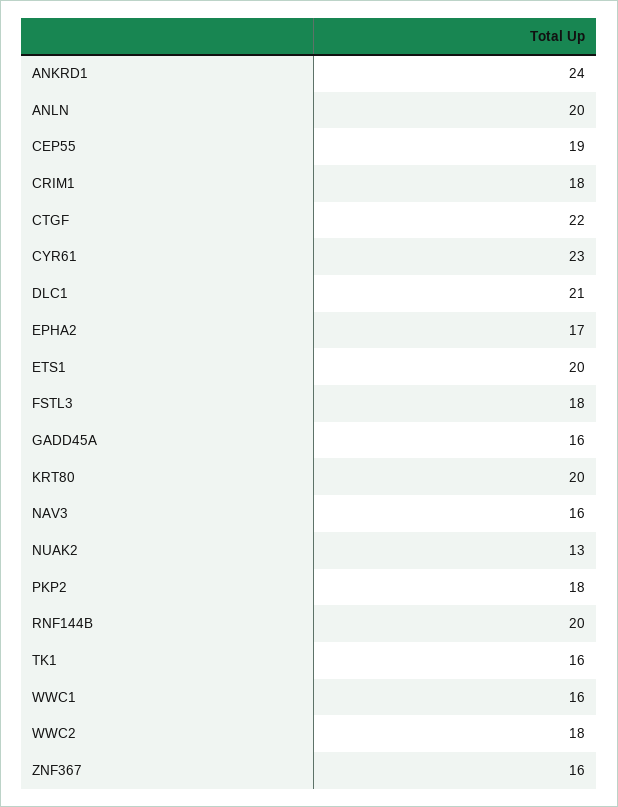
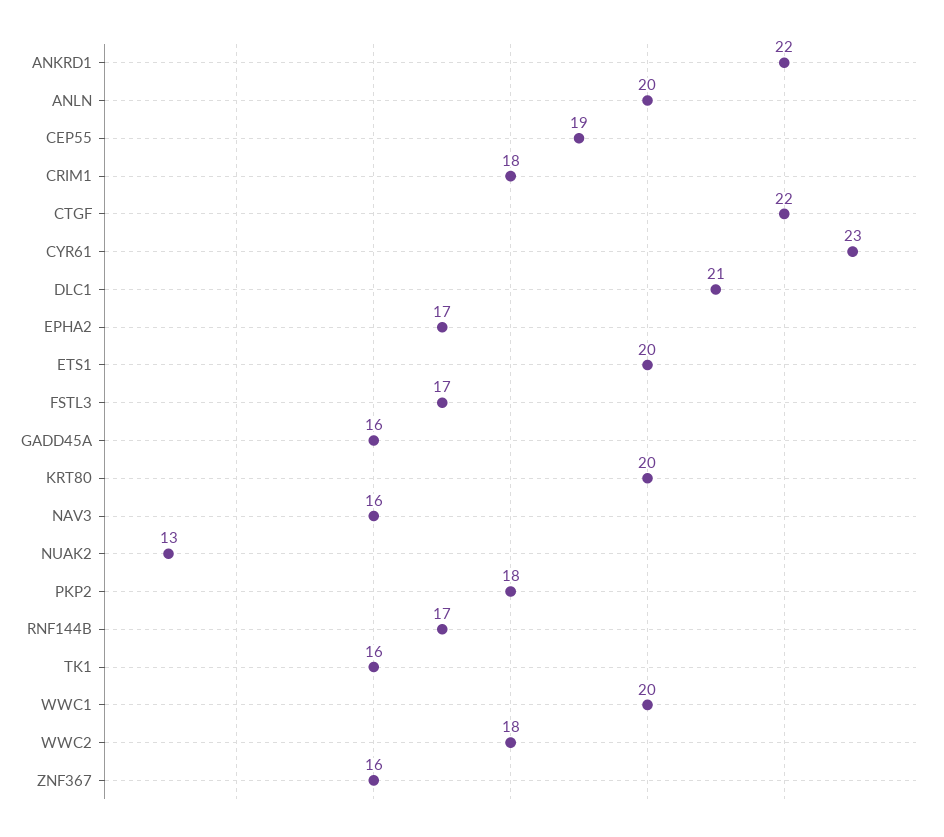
  {
-   "ANKRD1": 24,
+   "ANKRD1": 22,
    "ANLN": 20,
    "CEP55": 19,
    "CRIM1": 18,
    "CTGF": 22,
    "CYR61": 23,
    "DLC1": 21,
    "EPHA2": 17,
    "ETS1": 20,
-   "FSTL3": 18,
+   "FSTL3": 17,
    "GADD45A": 16,
    "KRT80": 20,
    "NAV3": 16,
    "NUAK2": 13,
    "PKP2": 18,
-   "RNF144B": 20,
+   "RNF144B": 17,
    "TK1": 16,
-   "WWC1": 16,
+   "WWC1": 20,
    "WWC2": 18,
    "ZNF367": 16
  }

